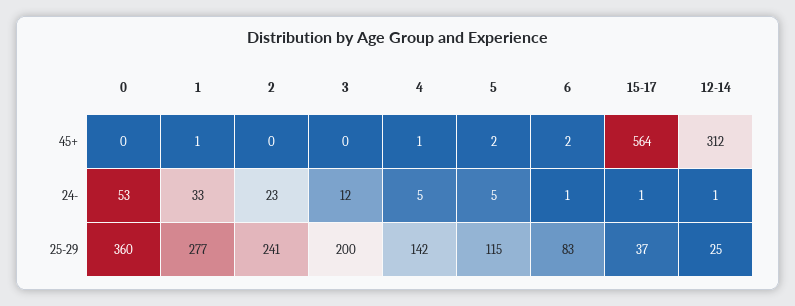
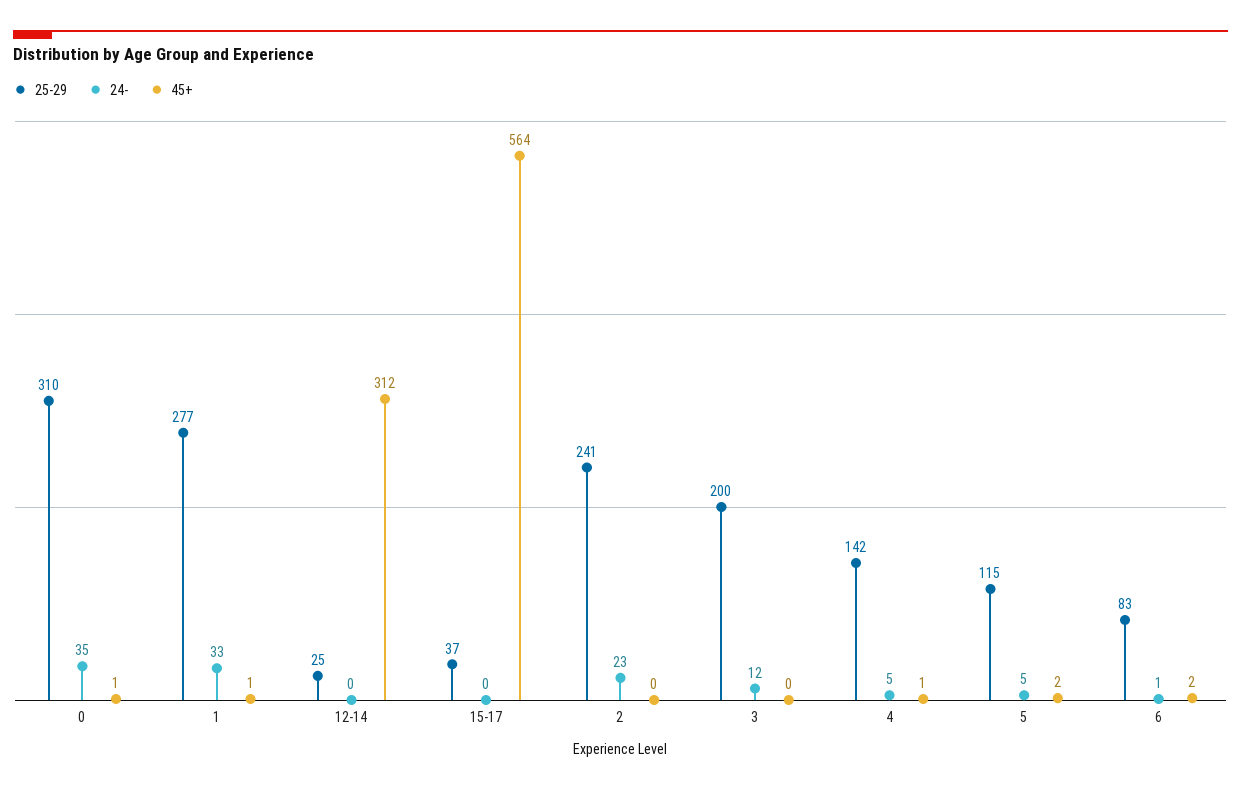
  {
    "45+": {
-     "0": 0,
+     "0": 1,
      "1": 1,
      "2": 0,
      "3": 0,
      "4": 1,
      "5": 2,
      "6": 2,
      "15-17": 564,
      "12-14": 312
    },
    "24-": {
-     "0": 53,
+     "0": 35,
      "1": 33,
      "2": 23,
      "3": 12,
      "4": 5,
      "5": 5,
      "6": 1,
-     "15-17": 1,
+     "15-17": 0,
-     "12-14": 1
+     "12-14": 0
    },
    "25-29": {
-     "0": 360,
+     "0": 310,
      "1": 277,
      "2": 241,
      "3": 200,
      "4": 142,
      "5": 115,
      "6": 83,
      "15-17": 37,
      "12-14": 25
    }
  }

